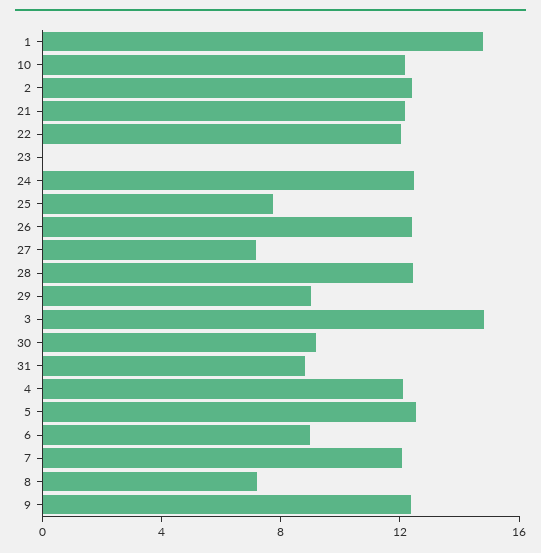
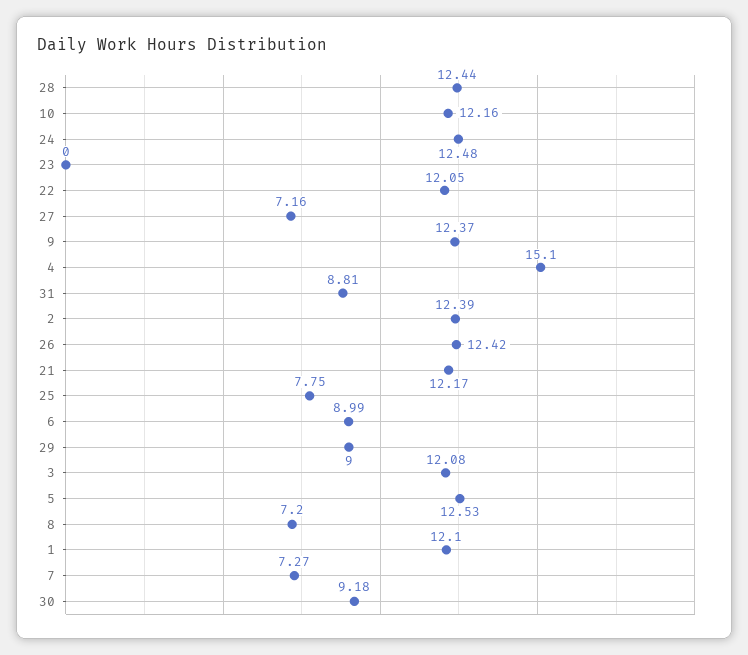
  {
-   "1": 15,
+   "1": 12.1,
    "10": 12.16,
    "2": 12.39,
    "21": 12.17,
    "22": 12.05,
    "23": 0,
    "24": 12.48,
    "25": 7.75,
    "26": 12.42,
    "27": 7.16,
    "28": 12.44,
    "29": 9,
-   "3": 15,
+   "3": 12.08,
    "30": 9.18,
    "31": 8.81,
-   "4": 12,
+   "4": 15.1,
    "5": 12.53,
    "6": 8.99,
-   "7": 12,
+   "7": 7.27,
    "8": 7.2,
    "9": 12.37
  }

